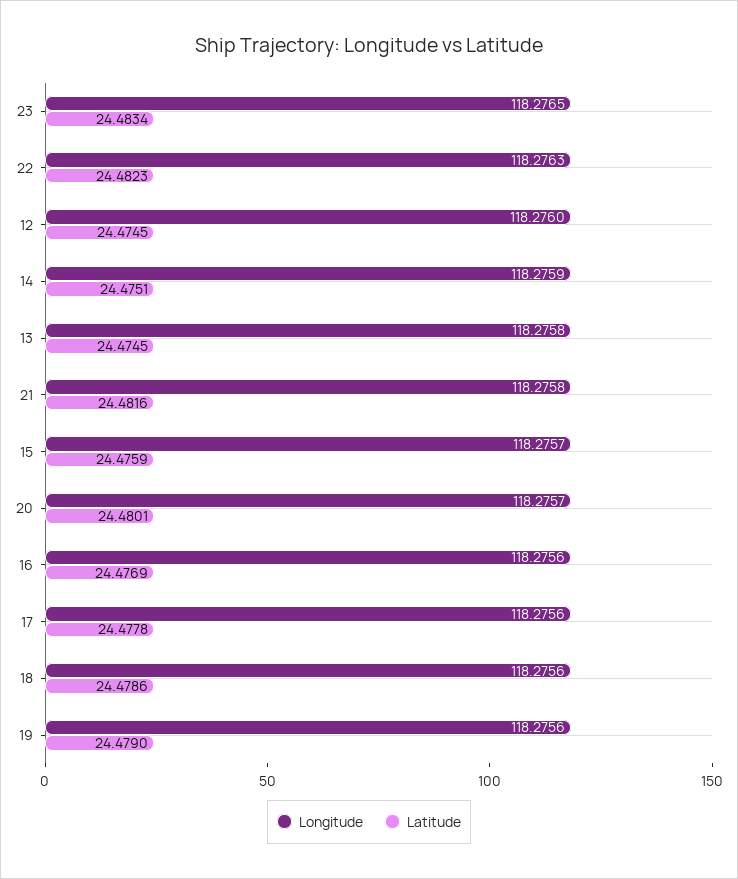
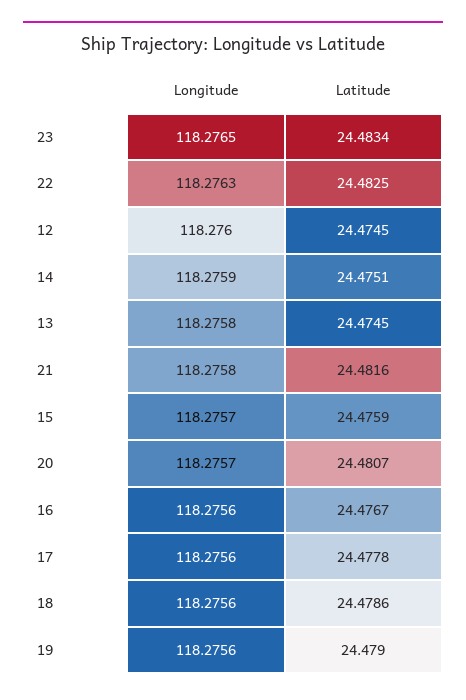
  {
    "Longitude": {
      "23": 118.2765,
      "22": 118.2763,
      "12": 118.276,
      "14": 118.2759,
      "13": 118.2758,
      "21": 118.2758,
      "15": 118.2757,
      "20": 118.2757,
      "16": 118.2756,
      "17": 118.2756,
      "18": 118.2756,
      "19": 118.2756
    },
    "Latitude": {
      "23": 24.4834,
-     "22": 24.4823,
+     "22": 24.4825,
      "12": 24.4745,
      "14": 24.4751,
      "13": 24.4745,
      "21": 24.4816,
      "15": 24.4759,
-     "20": 24.4801,
+     "20": 24.4807,
-     "16": 24.4769,
+     "16": 24.4767,
      "17": 24.4778,
      "18": 24.4786,
      "19": 24.479
    }
  }

